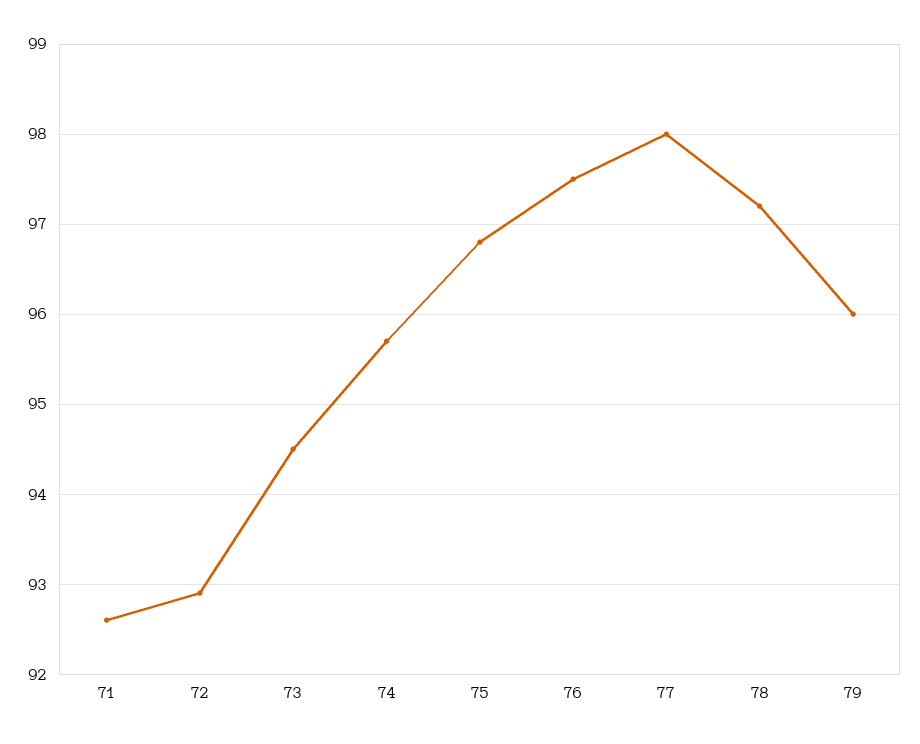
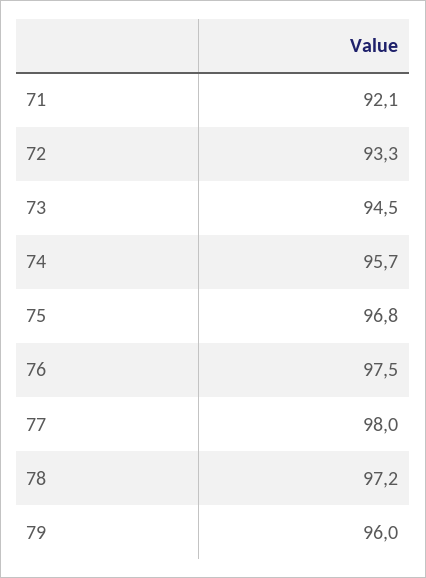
  {
-   "71": 92.6,
+   "71": 92.1,
-   "72": 92.9,
+   "72": 93.3,
    "73": 94.5,
    "74": 95.7,
    "75": 96.8,
    "76": 97.5,
    "77": 98,
    "78": 97.2,
    "79": 96
  }

